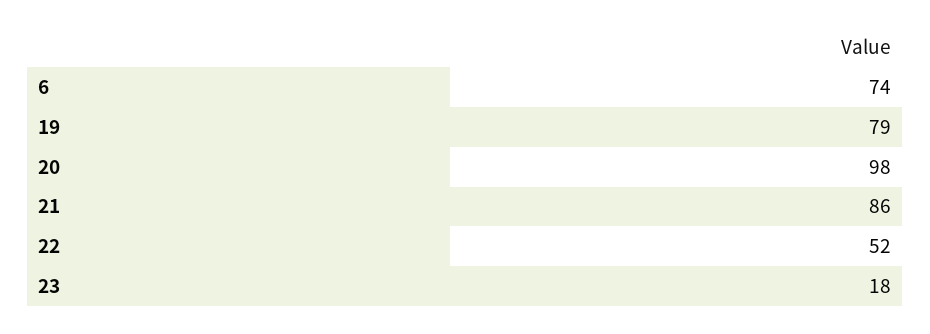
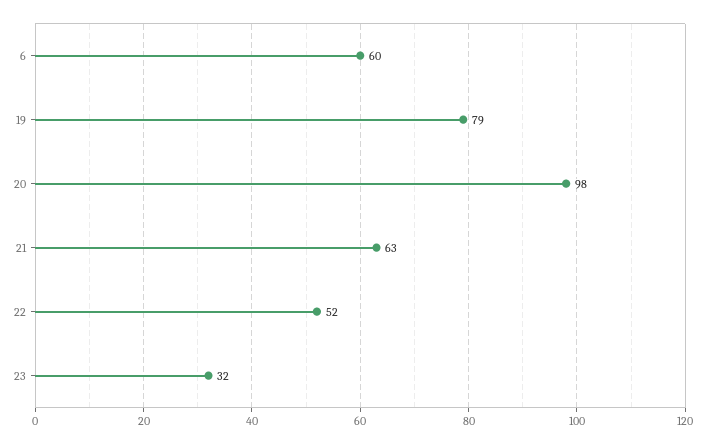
  {
-   "6": 74,
+   "6": 60,
    "19": 79,
    "20": 98,
-   "21": 86,
+   "21": 63,
    "22": 52,
-   "23": 18
+   "23": 32
  }

